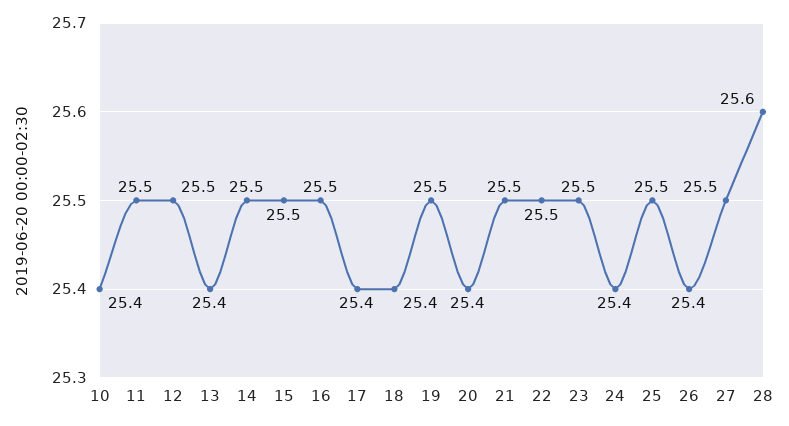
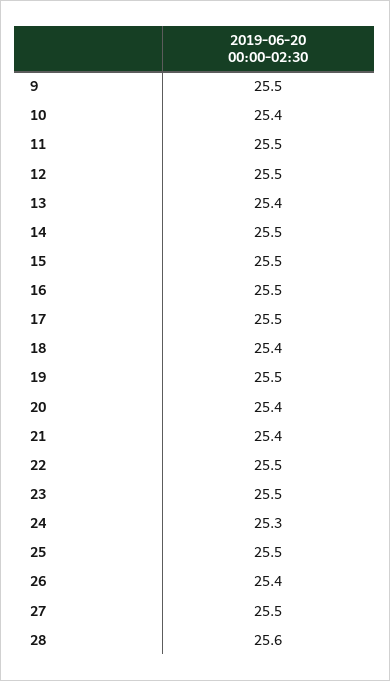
  {
    "10": 25.4,
    "11": 25.5,
    "12": 25.5,
    "13": 25.4,
    "14": 25.5,
    "15": 25.5,
    "16": 25.5,
-   "17": 25.4,
+   "17": 25.5,
    "18": 25.4,
    "19": 25.5,
    "20": 25.4,
-   "21": 25.5,
+   "21": 25.4,
    "22": 25.5,
    "23": 25.5,
-   "24": 25.4,
+   "24": 25.3,
    "25": 25.5,
    "26": 25.4,
    "27": 25.5,
-   "28": 25.6
+   "28": 25.6,
+   "9": 25.5
  }

